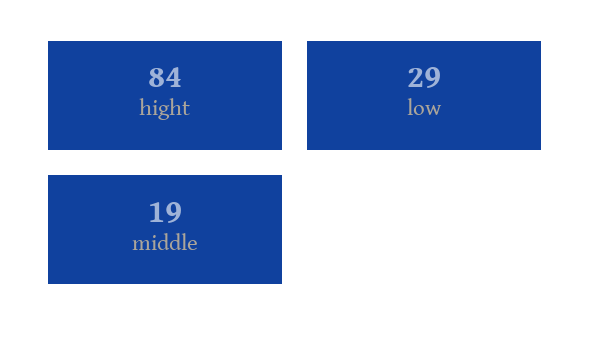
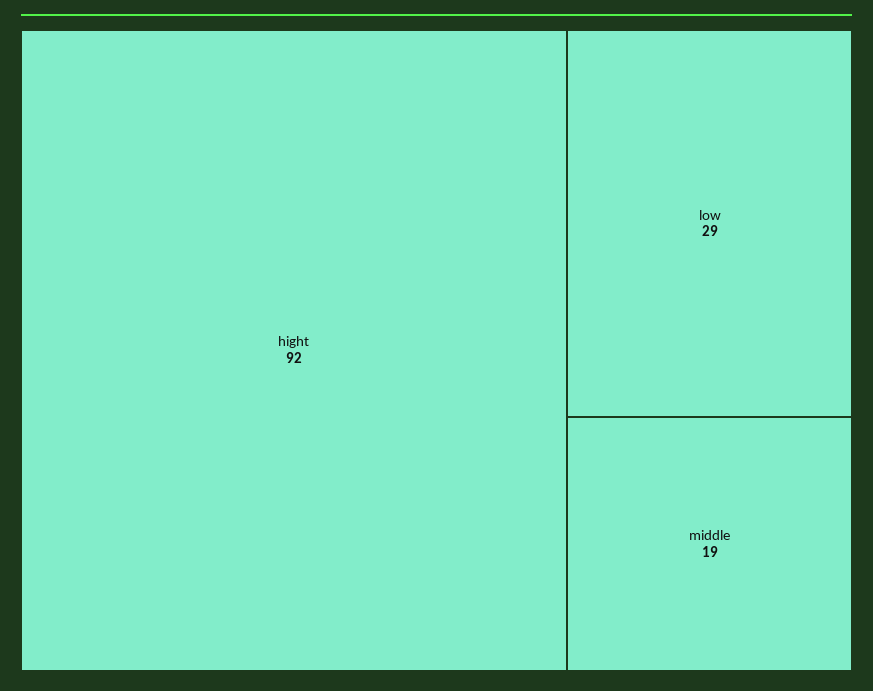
  {
-   "hight": 84,
+   "hight": 92,
    "low": 29,
    "middle": 19
  }

